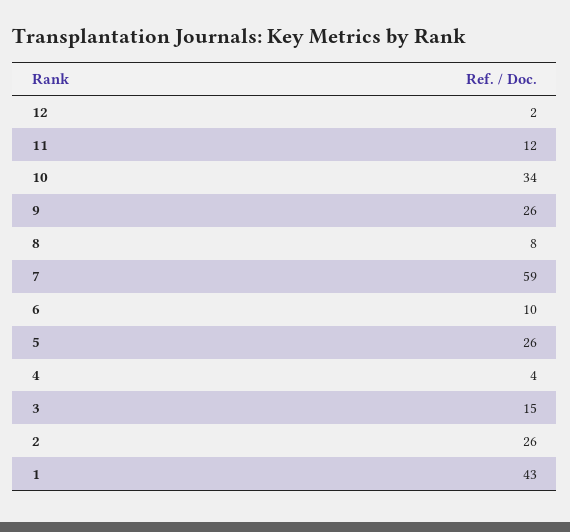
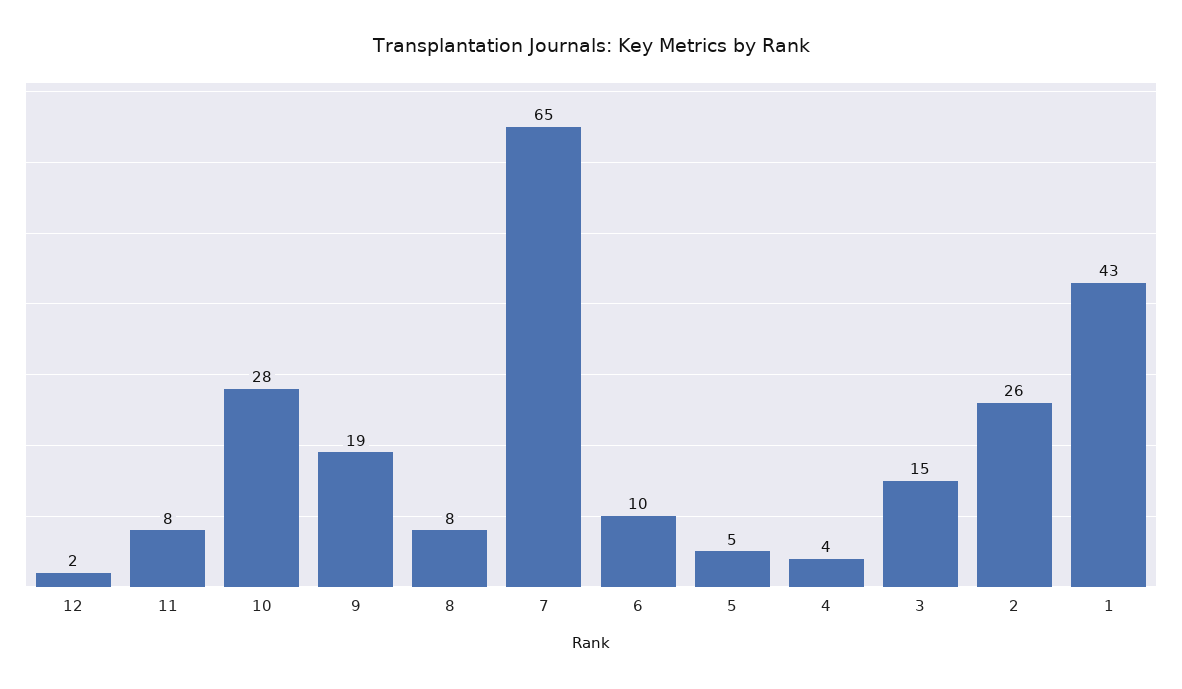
  {
    "12": 2,
-   "11": 12,
+   "11": 8,
-   "10": 34,
+   "10": 28,
-   "9": 26,
+   "9": 19,
    "8": 8,
-   "7": 59,
+   "7": 65,
    "6": 10,
-   "5": 26,
+   "5": 5,
    "4": 4,
    "3": 15,
    "2": 26,
    "1": 43
  }

